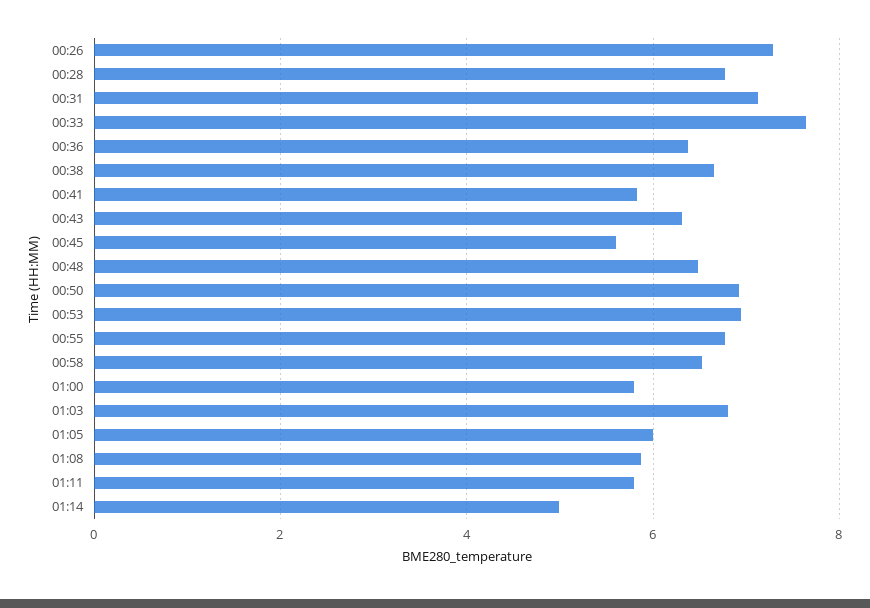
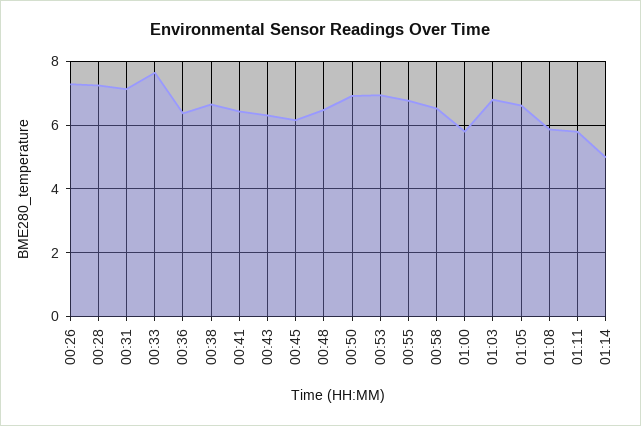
  {
    "00:26": 7.2,
-   "00:28": 6.8,
+   "00:28": 7.2,
    "00:31": 7.2,
    "00:33": 7.6,
    "00:36": 6.4,
    "00:38": 6.6,
-   "00:41": 5.8,
+   "00:41": 6.4,
    "00:43": 6.4,
-   "00:45": 5.6,
+   "00:45": 6.2,
    "00:48": 6.4,
    "00:50": 7,
    "00:53": 7,
    "00:55": 6.8,
    "00:58": 6.6,
    "01:00": 5.8,
    "01:03": 6.8,
-   "01:05": 6,
+   "01:05": 6.6,
    "01:08": 5.8,
    "01:11": 5.8,
    "01:14": 5
  }

